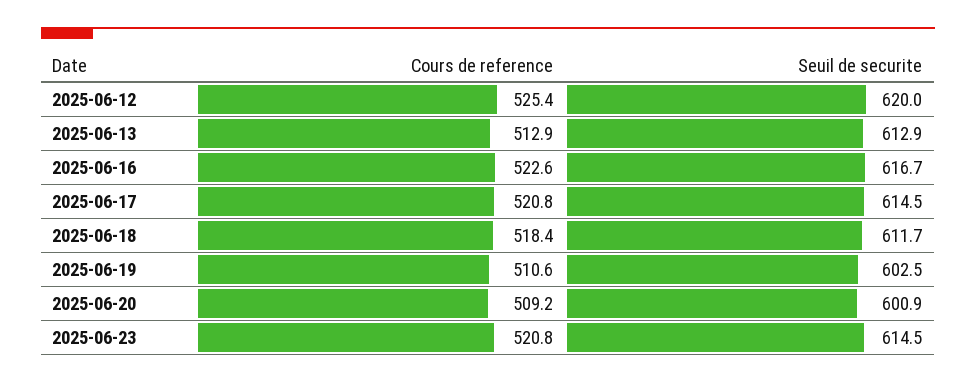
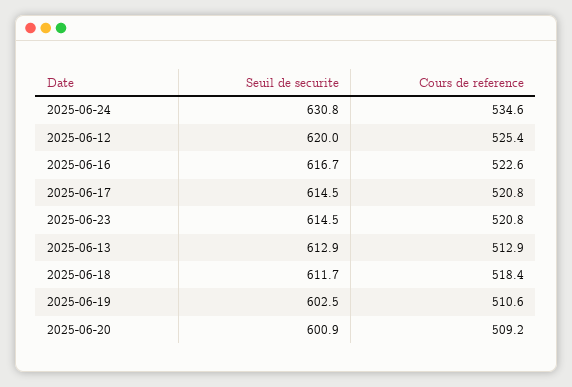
  {
    "Cours de reference": {
      "2025-06-12": 525.4,
      "2025-06-13": 512.9,
      "2025-06-16": 522.6,
      "2025-06-17": 520.8,
      "2025-06-18": 518.4,
      "2025-06-19": 510.6,
      "2025-06-20": 509.2,
-     "2025-06-23": 520.8
+     "2025-06-23": 520.8,
+     "2025-06-24": 534.6
    },
    "Seuil de securite": {
      "2025-06-12": 620,
      "2025-06-13": 612.9,
      "2025-06-16": 616.7,
      "2025-06-17": 614.5,
      "2025-06-18": 611.7,
      "2025-06-19": 602.5,
      "2025-06-20": 600.9,
-     "2025-06-23": 614.5
+     "2025-06-23": 614.5,
+     "2025-06-24": 630.8
    }
  }

